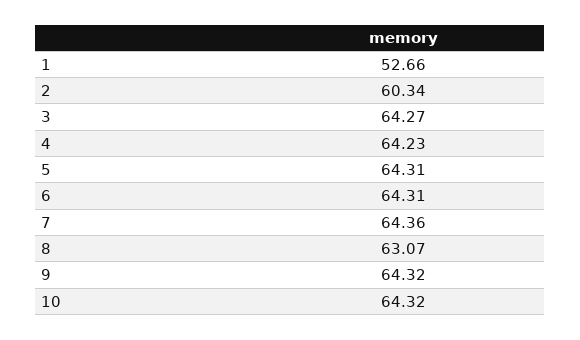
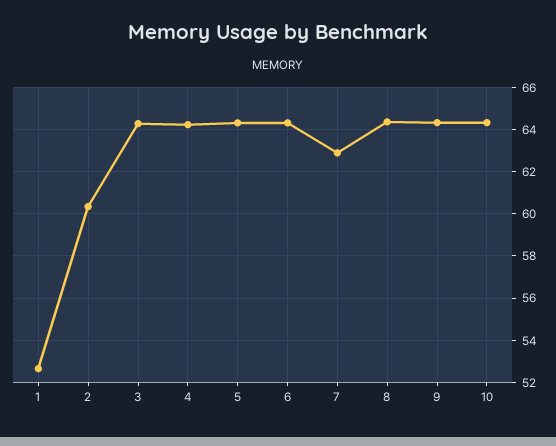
  {
    "1": 52.66,
    "2": 60.34,
    "3": 64.27,
    "4": 64.23,
    "5": 64.31,
    "6": 64.31,
-   "7": 64.36,
+   "7": 63,
-   "8": 63.07,
+   "8": 64.5,
    "9": 64.32,
    "10": 64.32
  }

